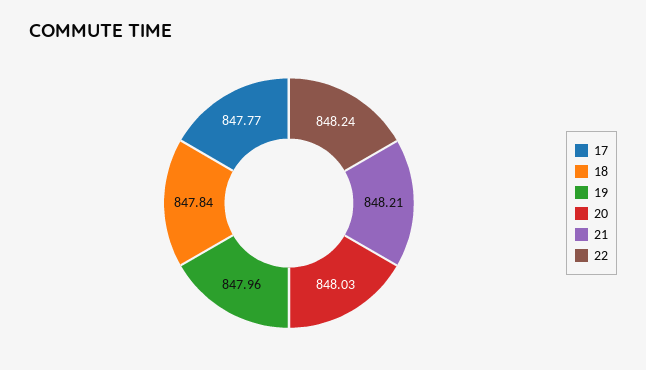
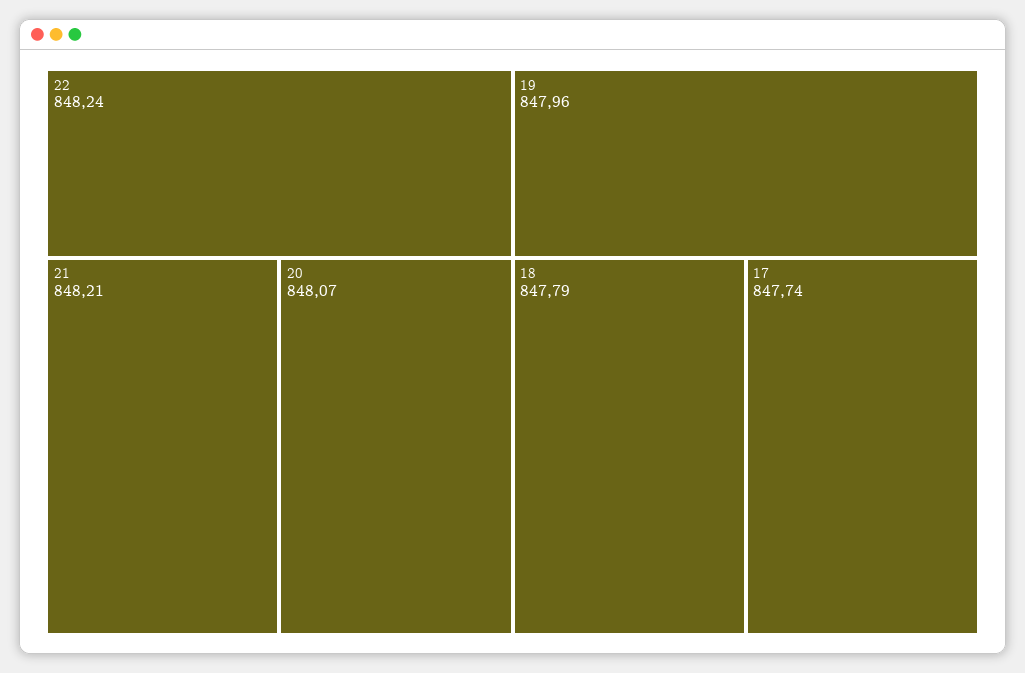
  {
-   "17": 847.77,
+   "17": 847.74,
-   "18": 847.84,
+   "18": 847.79,
    "19": 847.96,
-   "20": 848.03,
+   "20": 848.07,
    "21": 848.21,
    "22": 848.24
  }

